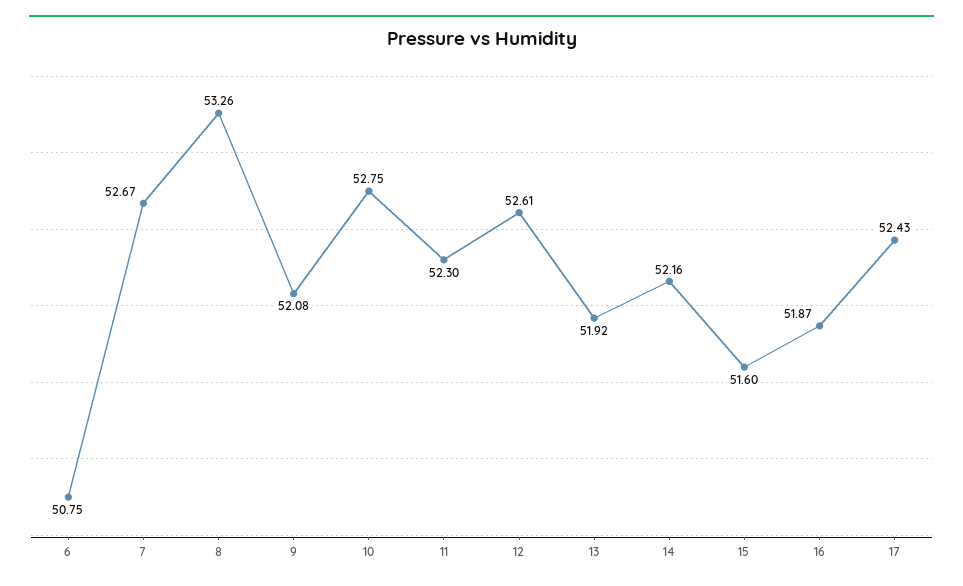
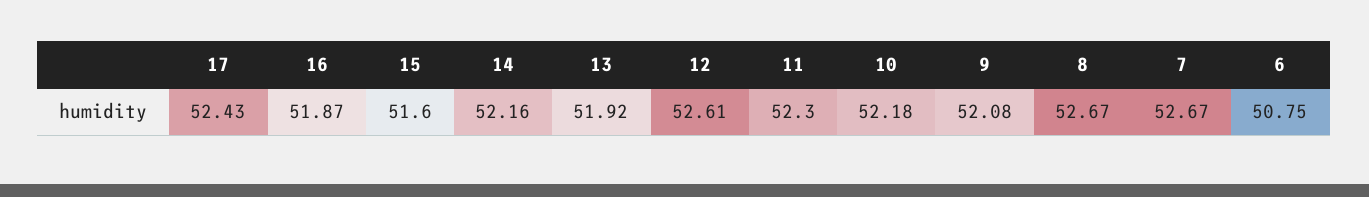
  {
    "6": 50.75,
    "7": 52.67,
-   "8": 53.26,
+   "8": 52.67,
    "9": 52.08,
-   "10": 52.75,
+   "10": 52.18,
    "11": 52.3,
    "12": 52.61,
    "13": 51.92,
    "14": 52.16,
    "15": 51.6,
    "16": 51.87,
    "17": 52.43
  }

